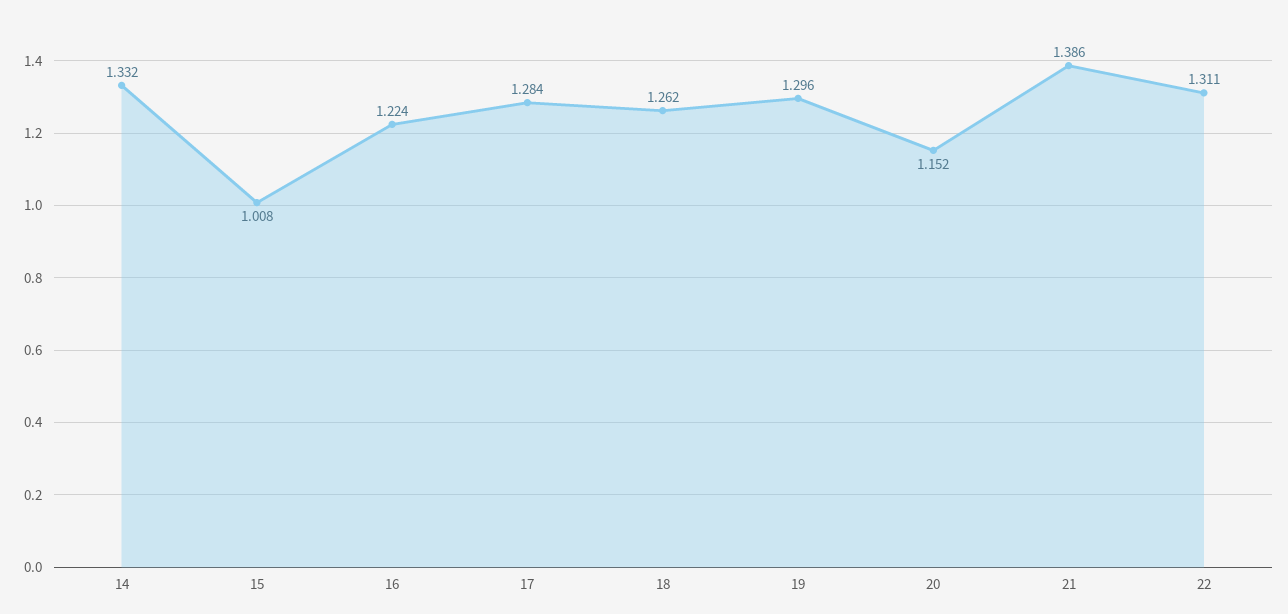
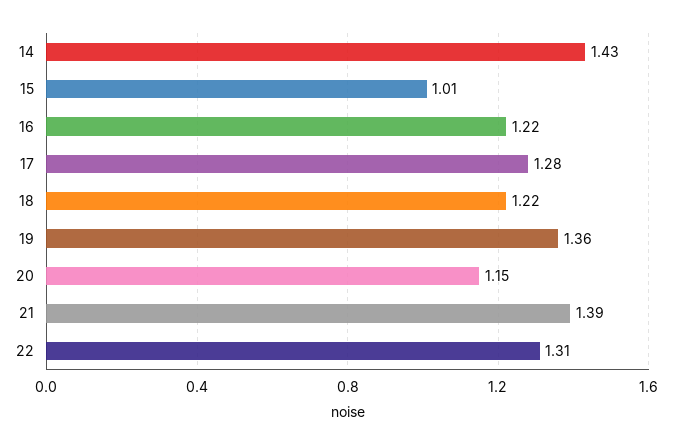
  {
-   "14": 1.332,
+   "14": 1.43,
    "15": 1.008,
    "16": 1.224,
    "17": 1.284,
-   "18": 1.262,
+   "18": 1.22,
-   "19": 1.296,
+   "19": 1.36,
    "20": 1.152,
    "21": 1.386,
    "22": 1.311
  }

